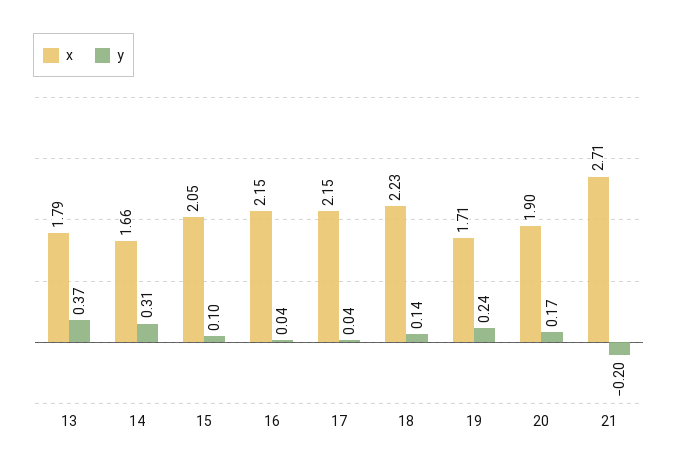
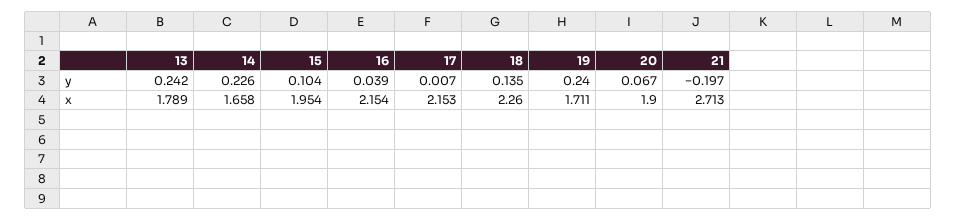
  {
    "x": {
      "13": 1.789,
      "14": 1.658,
-     "15": 2.05,
+     "15": 1.954,
      "16": 2.154,
      "17": 2.153,
-     "18": 2.23,
+     "18": 2.26,
      "19": 1.711,
      "20": 1.9,
      "21": 2.713
    },
    "y": {
-     "13": 0.37,
+     "13": 0.242,
-     "14": 0.31,
+     "14": 0.226,
      "15": 0.104,
      "16": 0.039,
-     "17": 0.04,
+     "17": 0.007,
      "18": 0.135,
      "19": 0.24,
-     "20": 0.17,
+     "20": 0.067,
      "21": -0.197
    }
  }

